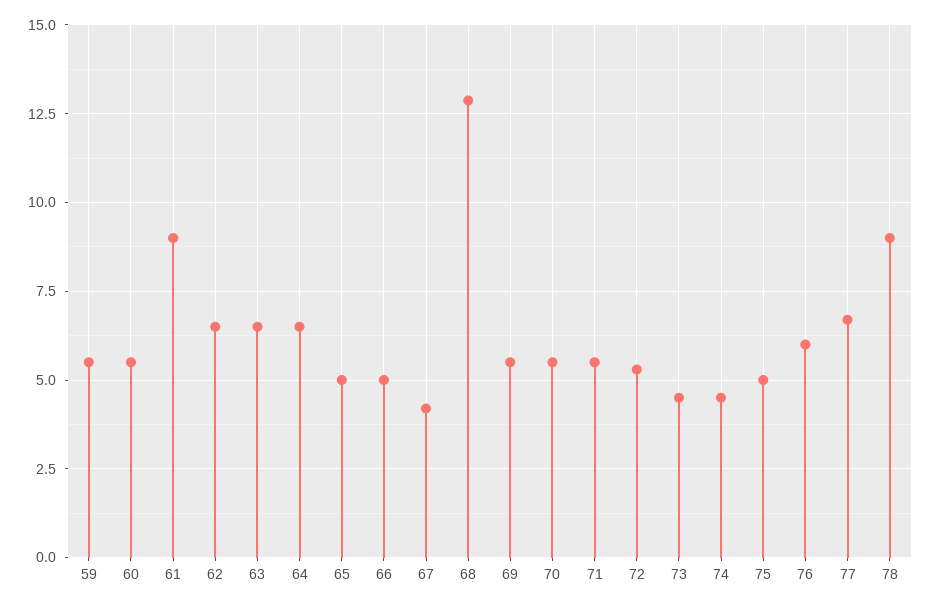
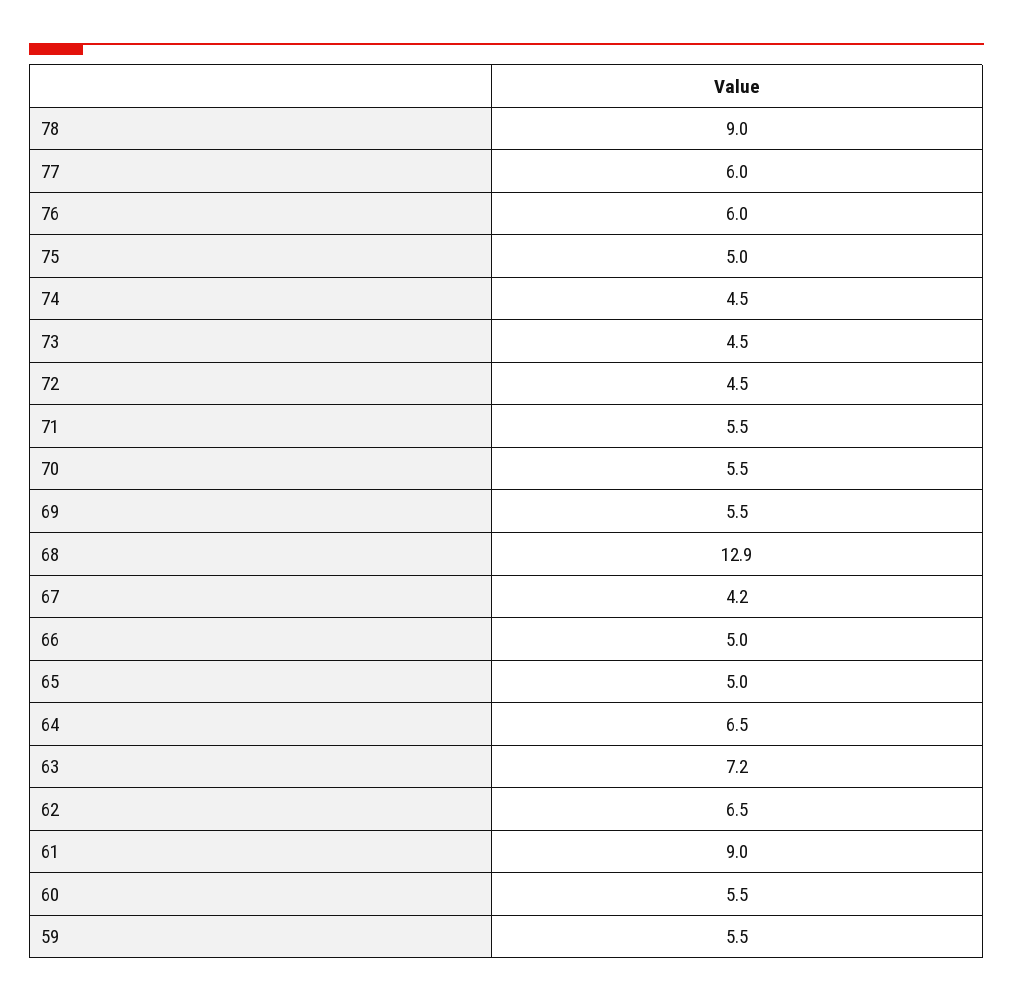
  {
    "59": 5.5,
    "60": 5.5,
    "61": 9,
    "62": 6.5,
-   "63": 6.5,
+   "63": 7.2,
    "64": 6.5,
    "65": 5,
    "66": 5,
    "67": 4.2,
    "68": 12.9,
    "69": 5.5,
    "70": 5.5,
    "71": 5.5,
-   "72": 5.25,
+   "72": 4.5,
    "73": 4.5,
    "74": 4.5,
    "75": 5,
    "76": 6,
-   "77": 6.75,
+   "77": 6,
    "78": 9
  }

